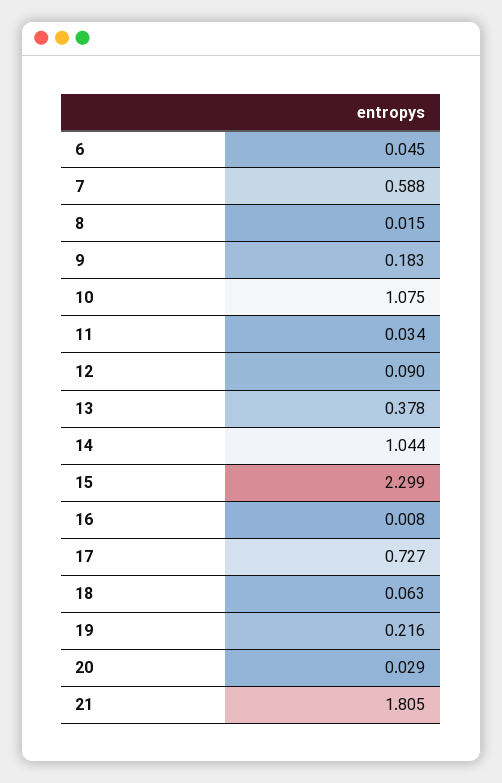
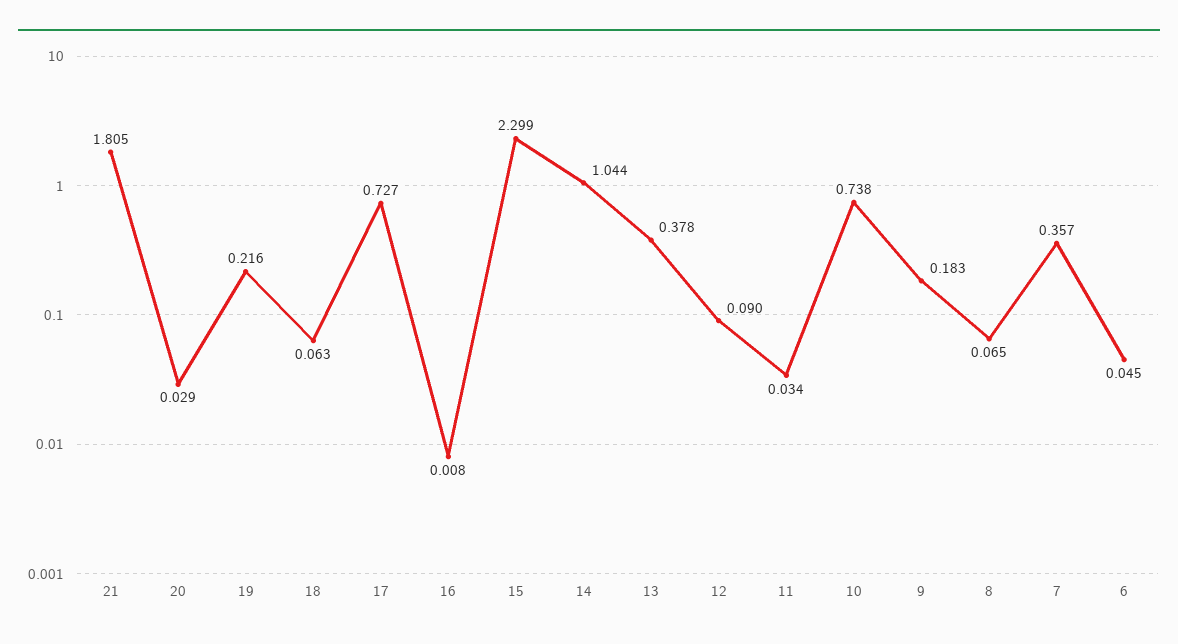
  {
    "6": 0.045,
-   "7": 0.588,
+   "7": 0.357,
-   "8": 0.015,
+   "8": 0.065,
    "9": 0.183,
-   "10": 1.075,
+   "10": 0.738,
    "11": 0.034,
    "12": 0.09,
    "13": 0.378,
    "14": 1.044,
    "15": 2.299,
    "16": 0.008,
    "17": 0.727,
    "18": 0.063,
    "19": 0.216,
    "20": 0.029,
    "21": 1.805
  }

